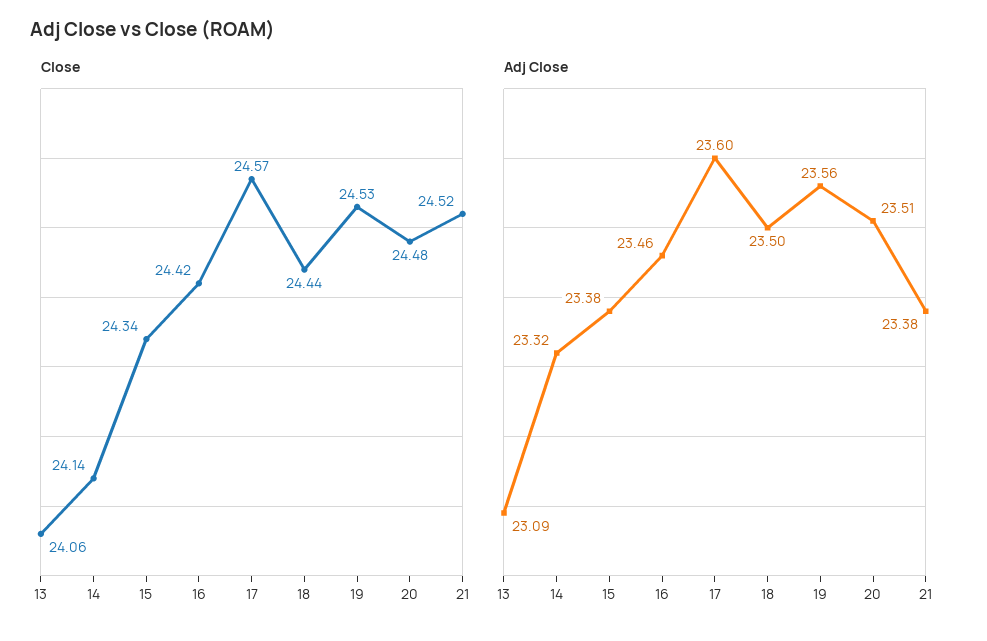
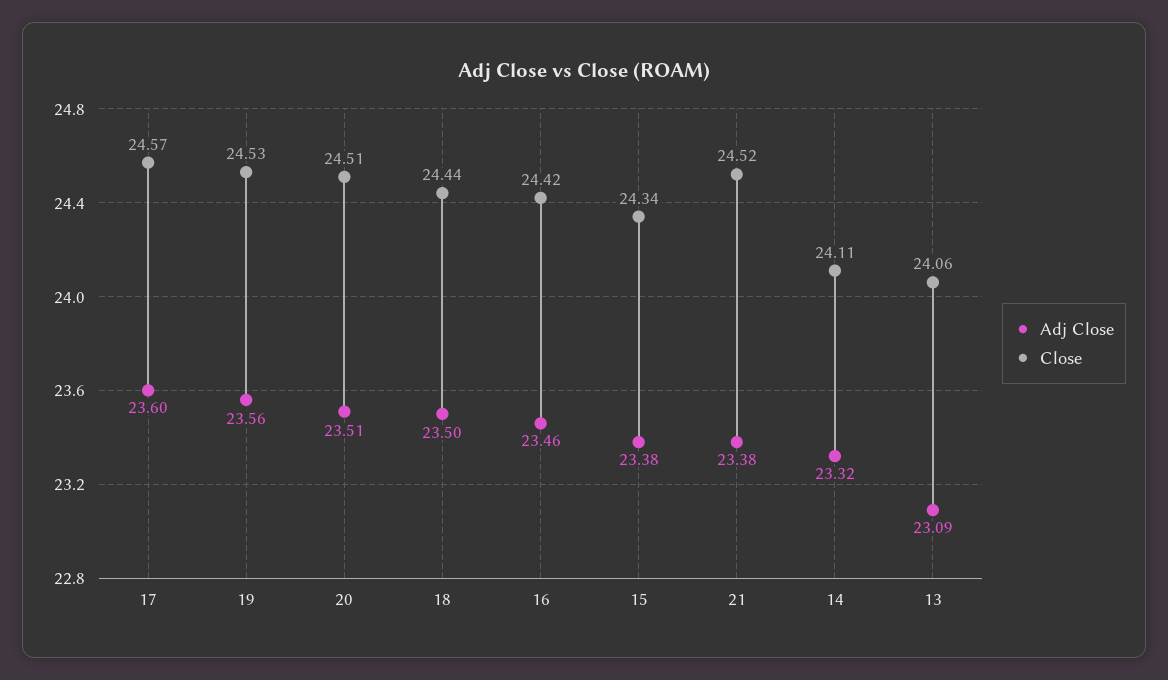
  {
    "Close": {
      "13": 24.06,
-     "14": 24.14,
+     "14": 24.11,
      "15": 24.34,
      "16": 24.42,
      "17": 24.57,
      "18": 24.44,
      "19": 24.53,
-     "20": 24.48,
+     "20": 24.51,
      "21": 24.52
    },
    "Adj Close": {
      "13": 23.09,
      "14": 23.32,
      "15": 23.38,
      "16": 23.46,
      "17": 23.6,
      "18": 23.5,
      "19": 23.56,
      "20": 23.51,
      "21": 23.38
    }
  }

